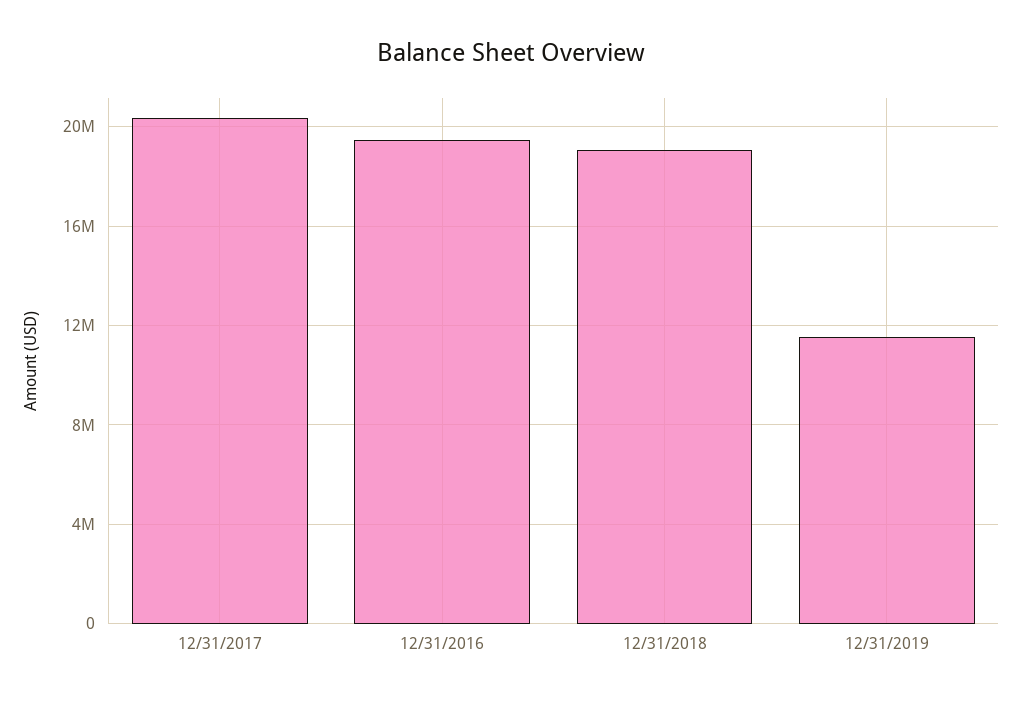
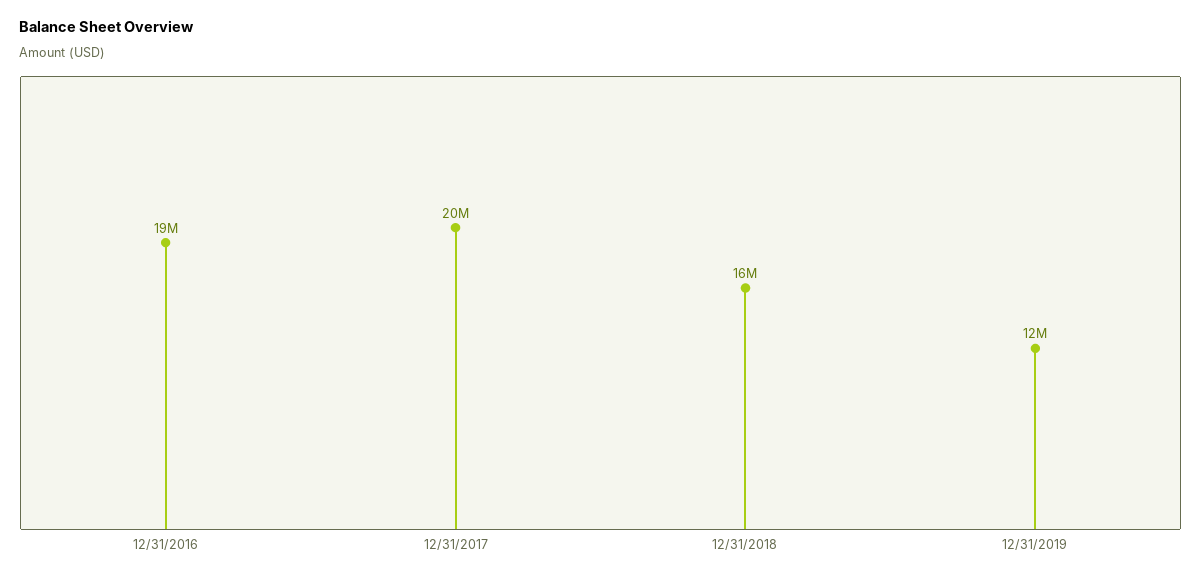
  {
    "12/31/2017": 20000000,
    "12/31/2016": 19000000,
-   "12/31/2018": 19000000,
+   "12/31/2018": 16000000,
    "12/31/2019": 12000000
  }

